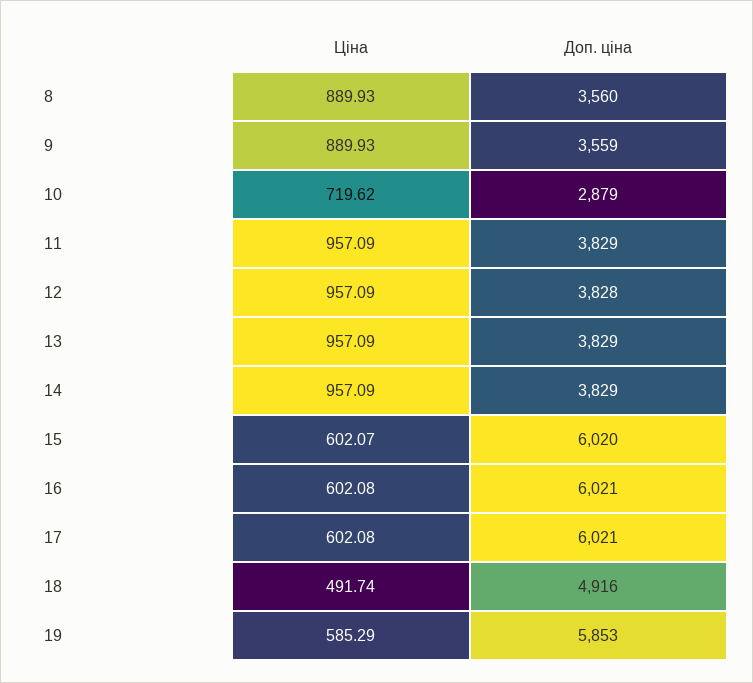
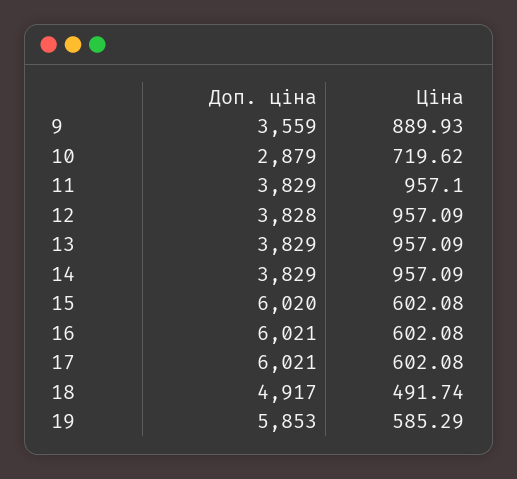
  {
    "Ціна": {
-     "8": 889.93,
      "9": 889.93,
      "10": 719.62,
-     "11": 957.09,
+     "11": 957.1,
      "12": 957.09,
      "13": 957.09,
      "14": 957.09,
-     "15": 602.07,
+     "15": 602.08,
      "16": 602.08,
      "17": 602.08,
      "18": 491.74,
      "19": 585.29
    },
    "Доп. ціна": {
-     "8": 3560,
      "9": 3559,
      "10": 2879,
      "11": 3829,
      "12": 3828,
      "13": 3829,
      "14": 3829,
      "15": 6020,
      "16": 6021,
      "17": 6021,
-     "18": 4916,
+     "18": 4917,
      "19": 5853
    }
  }

